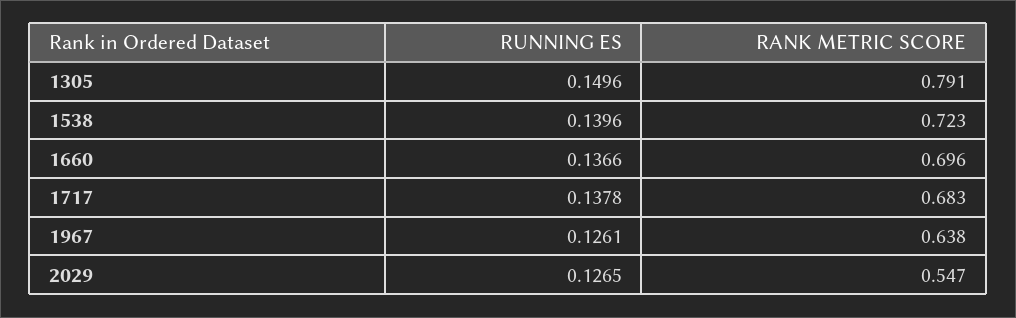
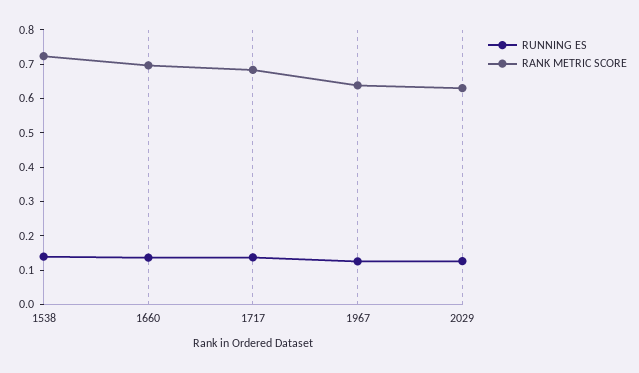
  {
    "RUNNING ES": {
-     "1305": 0.1496,
      "1538": 0.1396,
      "1660": 0.1366,
      "1717": 0.1378,
      "1967": 0.1261,
      "2029": 0.1265
    },
    "RANK METRIC SCORE": {
-     "1305": 0.791,
      "1538": 0.723,
      "1660": 0.696,
      "1717": 0.683,
      "1967": 0.638,
-     "2029": 0.547
+     "2029": 0.625
    }
  }

